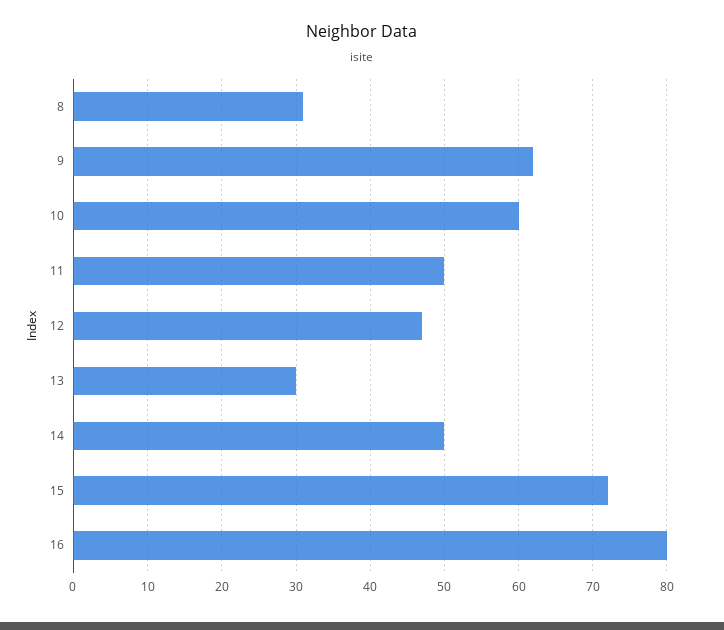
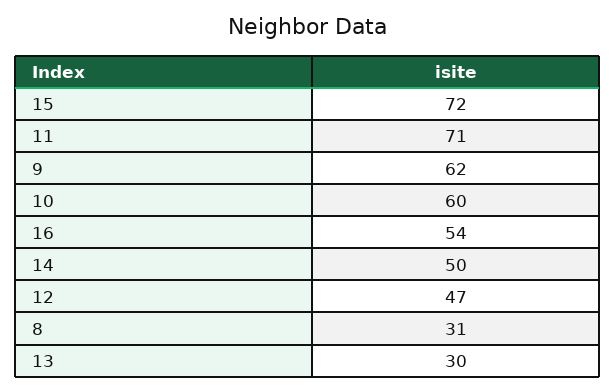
  {
    "8": 31,
    "9": 62,
    "10": 60,
-   "11": 50,
+   "11": 71,
    "12": 47,
    "13": 30,
    "14": 50,
    "15": 72,
-   "16": 80
+   "16": 54
  }

